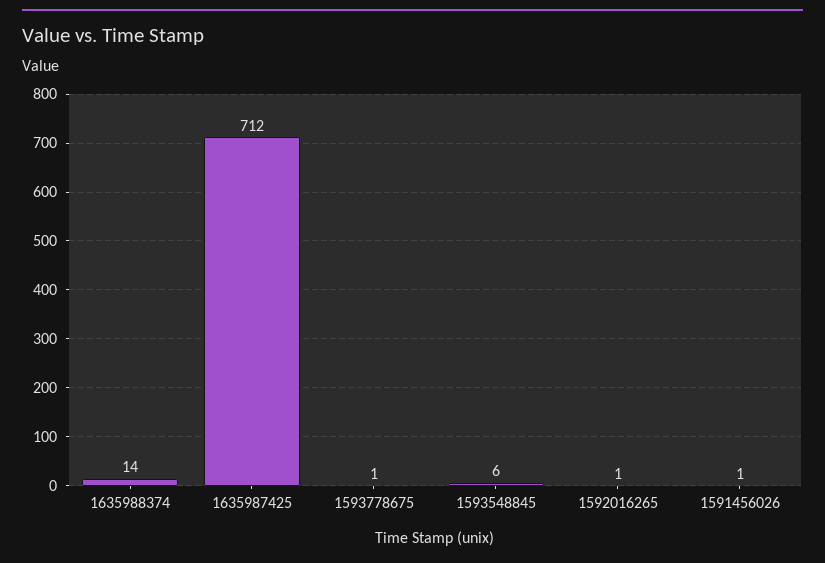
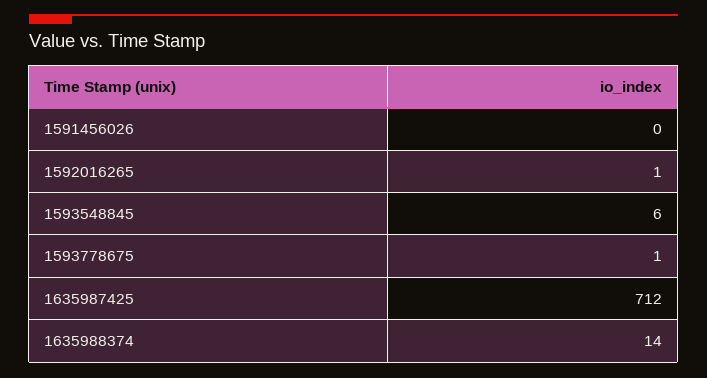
  {
    "1635988374": 14,
    "1635987425": 712,
    "1593778675": 1,
    "1593548845": 6,
    "1592016265": 1,
-   "1591456026": 1
+   "1591456026": 0
  }

